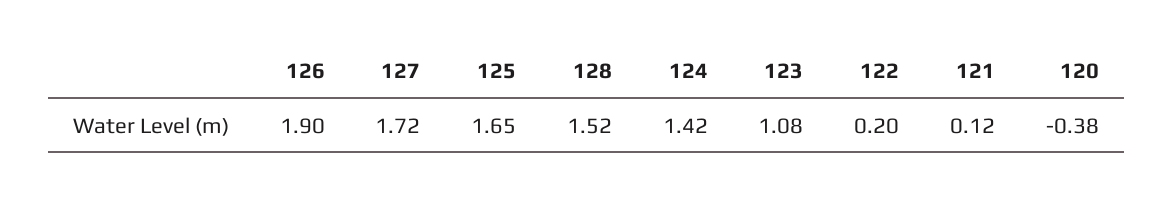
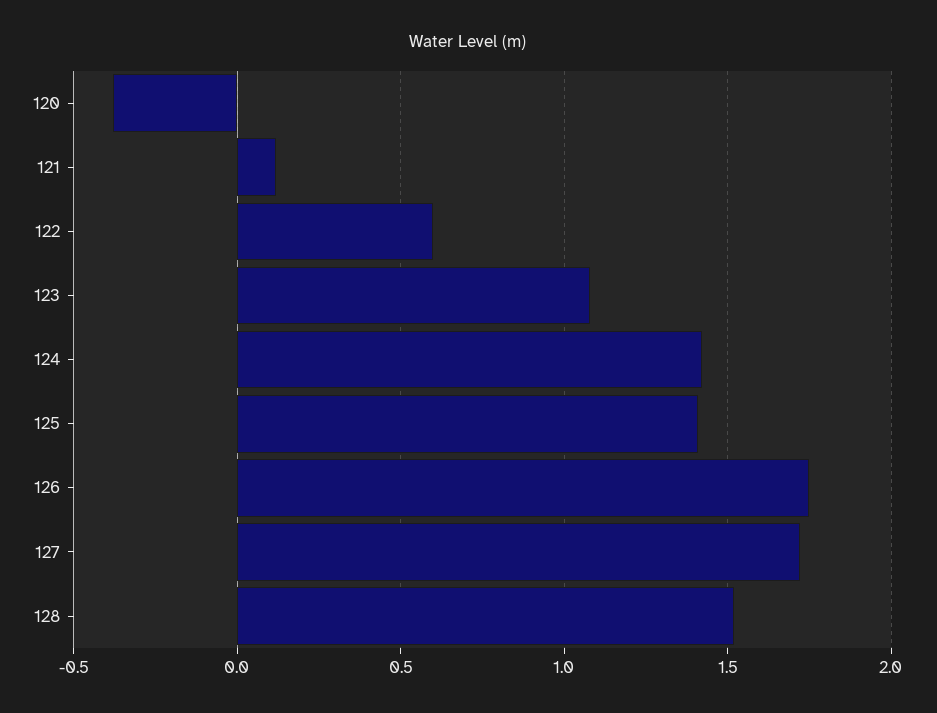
  {
-   "126": 1.9,
+   "126": 1.75,
    "127": 1.72,
-   "125": 1.65,
+   "125": 1.4,
    "128": 1.52,
    "124": 1.42,
    "123": 1.08,
-   "122": 0.2,
+   "122": 0.6,
    "121": 0.12,
    "120": -0.38
  }

